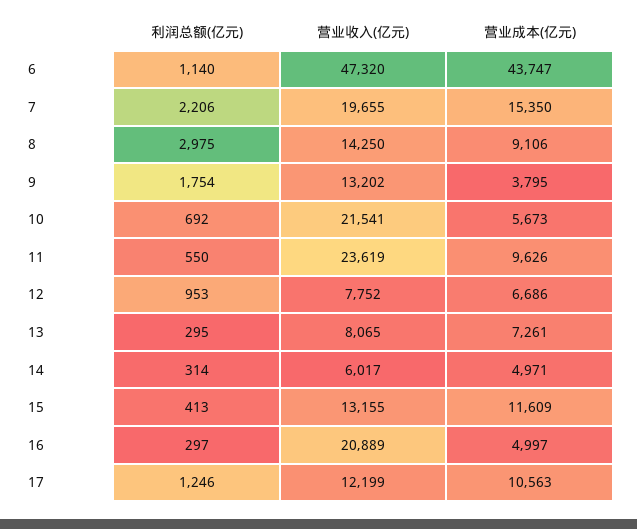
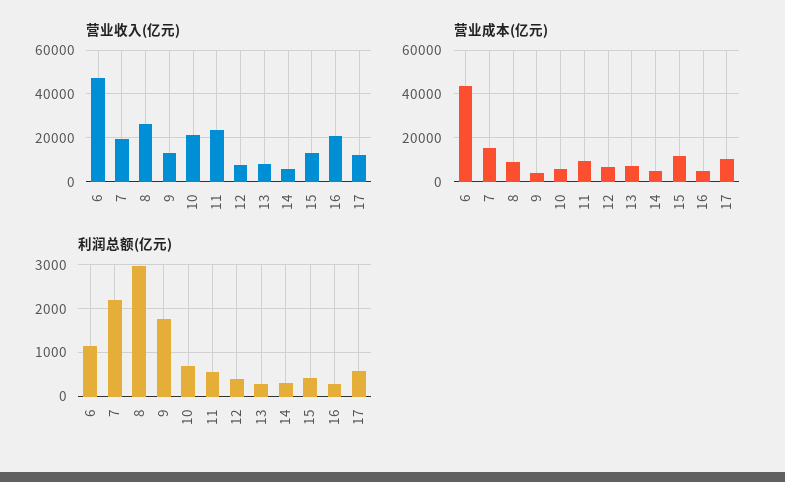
  {
    "利润总额(亿元)": {
      "6": 1140,
      "7": 2206,
      "8": 2975,
      "9": 1754,
      "10": 692,
      "11": 550,
-     "12": 953,
+     "12": 400,
      "13": 295,
      "14": 314,
      "15": 413,
      "16": 297,
-     "17": 1246
+     "17": 600
    },
    "营业收入(亿元)": {
      "6": 47320,
      "7": 19655,
-     "8": 14250,
+     "8": 25000,
      "9": 13202,
      "10": 21541,
      "11": 23619,
      "12": 7752,
      "13": 8065,
      "14": 6017,
      "15": 13155,
      "16": 20889,
      "17": 12199
    },
    "营业成本(亿元)": {
      "6": 43747,
      "7": 15350,
      "8": 9106,
      "9": 3795,
      "10": 5673,
      "11": 9626,
      "12": 6686,
      "13": 7261,
      "14": 4971,
      "15": 11609,
      "16": 4997,
      "17": 10563
    }
  }

